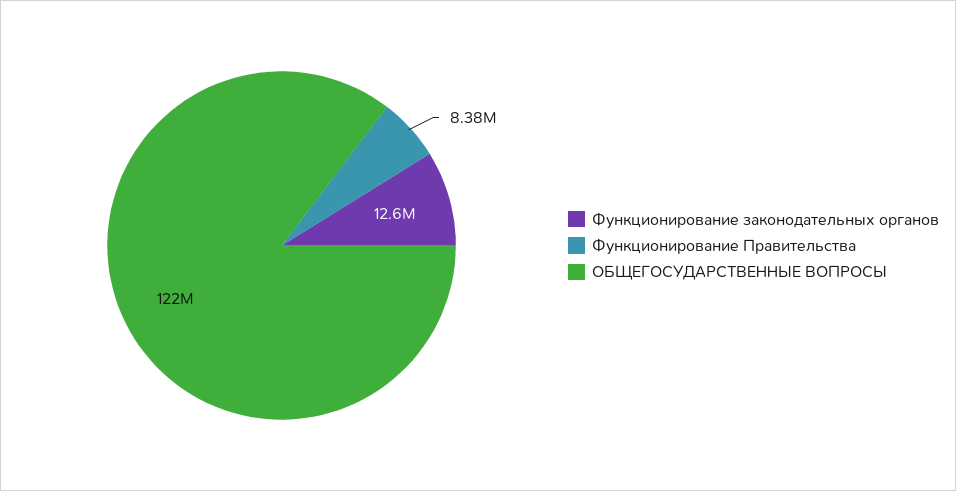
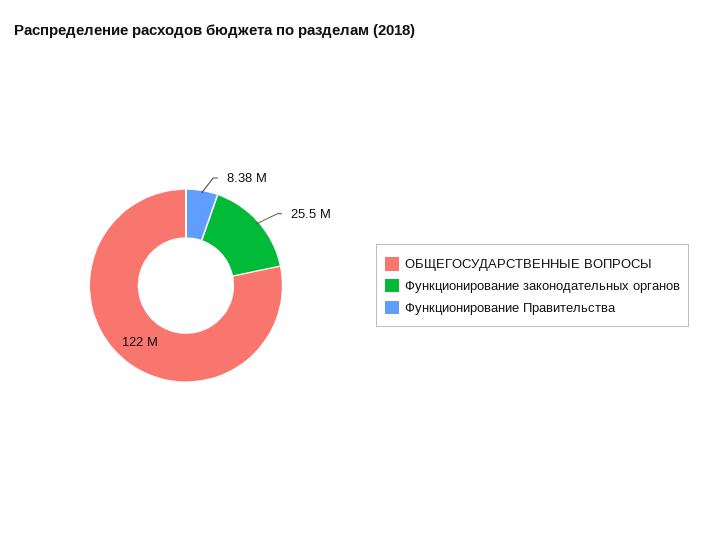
  {
-   "Функционирование законодательных органов": 12600000,
+   "Функционирование законодательных органов": 25500000,
    "Функционирование Правительства": 8380000,
    "ОБЩЕГОСУДАРСТВЕННЫЕ ВОПРОСЫ": 122000000
  }

